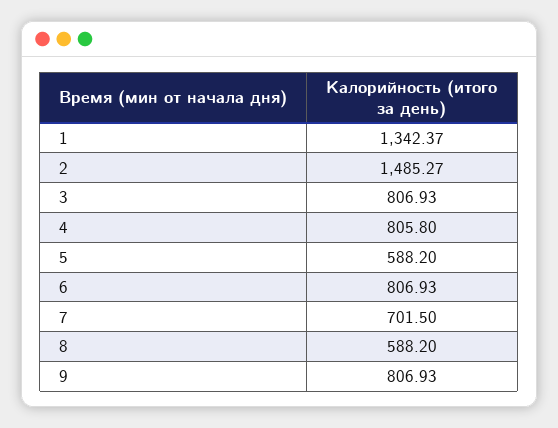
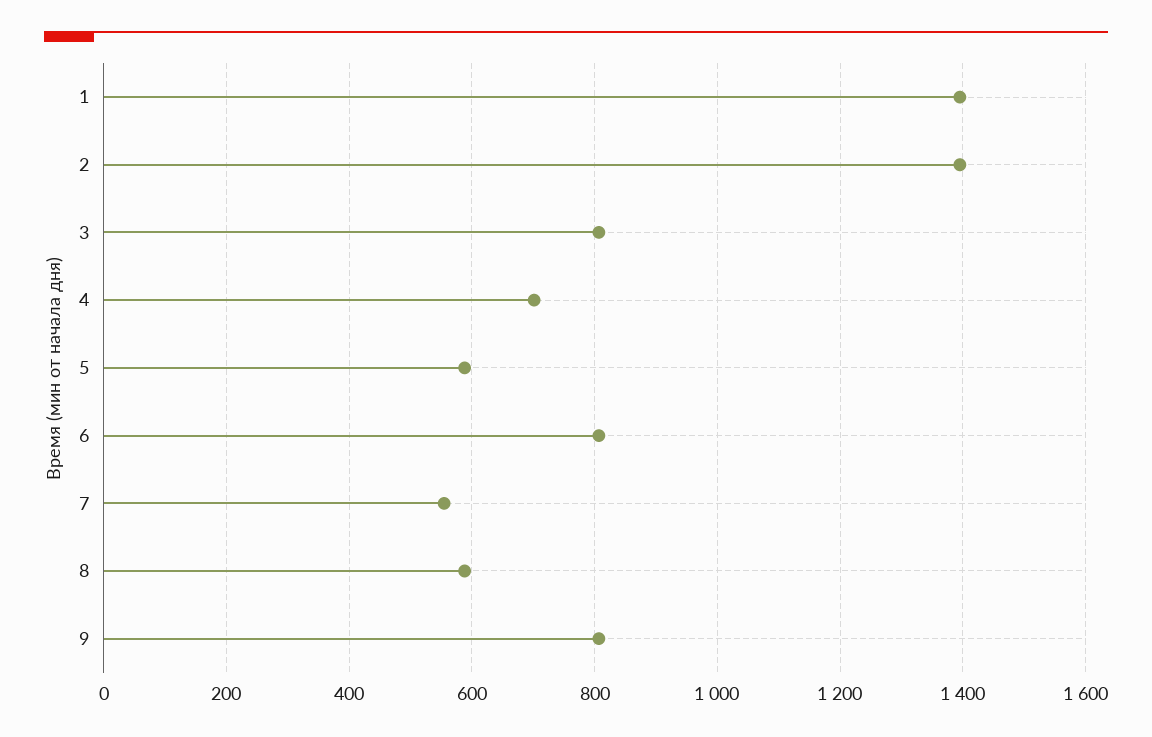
  {
-   "1": 1342.37,
+   "1": 1400,
-   "2": 1485.27,
+   "2": 1400,
    "3": 806.93,
-   "4": 805.8,
+   "4": 700,
    "5": 588.2,
    "6": 806.93,
-   "7": 701.5,
+   "7": 560,
    "8": 588.2,
    "9": 806.93
  }

